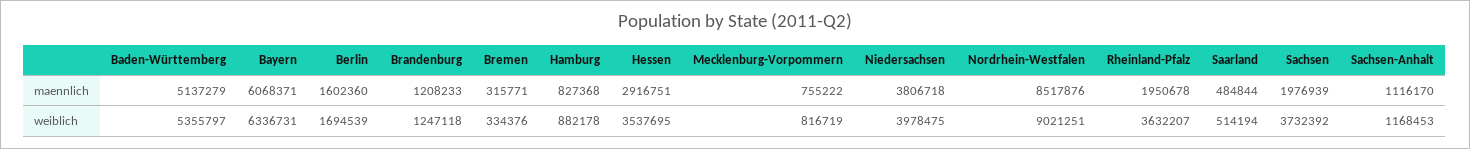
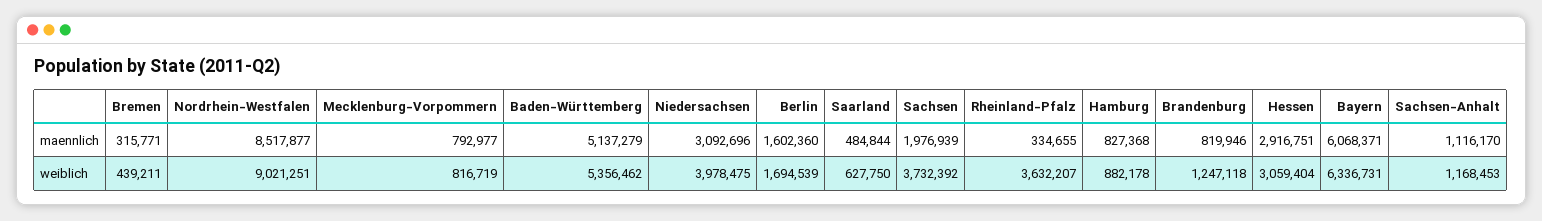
  {
    "Baden-Württemberg": {
      "maennlich": 5137279,
-     "weiblich": 5355797
+     "weiblich": 5356462
    },
    "Bayern": {
      "maennlich": 6068371,
      "weiblich": 6336731
    },
    "Berlin": {
      "maennlich": 1602360,
      "weiblich": 1694539
    },
    "Brandenburg": {
-     "maennlich": 1208233,
+     "maennlich": 819946,
      "weiblich": 1247118
    },
    "Bremen": {
      "maennlich": 315771,
-     "weiblich": 334376
+     "weiblich": 439211
    },
    "Hamburg": {
      "maennlich": 827368,
      "weiblich": 882178
    },
    "Hessen": {
      "maennlich": 2916751,
-     "weiblich": 3537695
+     "weiblich": 3059404
    },
    "Mecklenburg-Vorpommern": {
-     "maennlich": 755222,
+     "maennlich": 792977,
      "weiblich": 816719
    },
    "Niedersachsen": {
-     "maennlich": 3806718,
+     "maennlich": 3092696,
      "weiblich": 3978475
    },
    "Nordrhein-Westfalen": {
-     "maennlich": 8517876,
+     "maennlich": 8517877,
      "weiblich": 9021251
    },
    "Rheinland-Pfalz": {
-     "maennlich": 1950678,
+     "maennlich": 334655,
      "weiblich": 3632207
    },
    "Saarland": {
      "maennlich": 484844,
-     "weiblich": 514194
+     "weiblich": 627750
    },
    "Sachsen": {
      "maennlich": 1976939,
      "weiblich": 3732392
    },
    "Sachsen-Anhalt": {
      "maennlich": 1116170,
      "weiblich": 1168453
    }
  }

